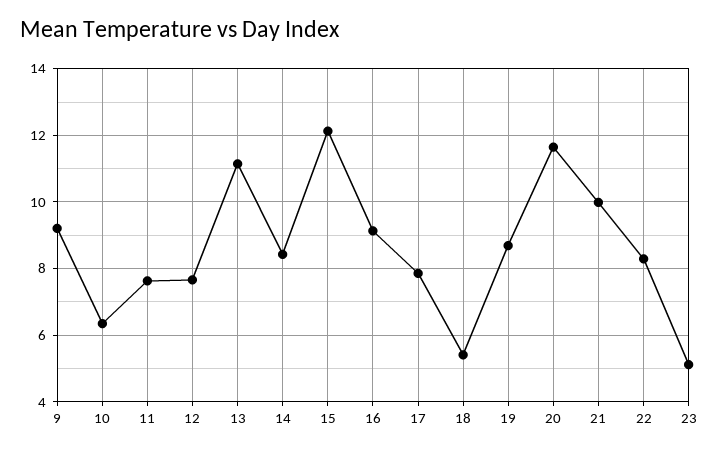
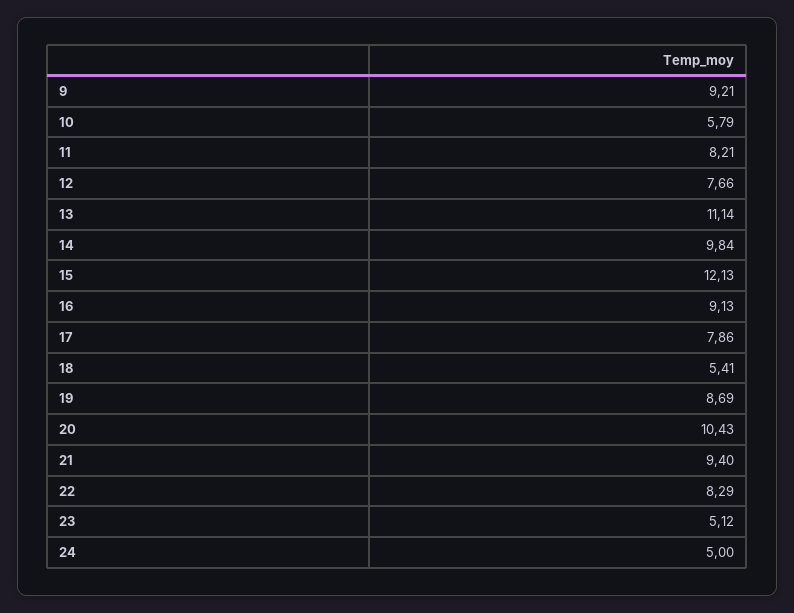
  {
    "9": 9.21,
-   "10": 6.4,
+   "10": 5.79,
-   "11": 7.6,
+   "11": 8.21,
    "12": 7.66,
    "13": 11.14,
-   "14": 8.4,
+   "14": 9.84,
    "15": 12.13,
    "16": 9.13,
    "17": 7.86,
    "18": 5.41,
    "19": 8.69,
-   "20": 11.6,
+   "20": 10.43,
-   "21": 10,
+   "21": 9.4,
    "22": 8.29,
-   "23": 5.12
+   "23": 5.12,
+   "24": 5
  }

